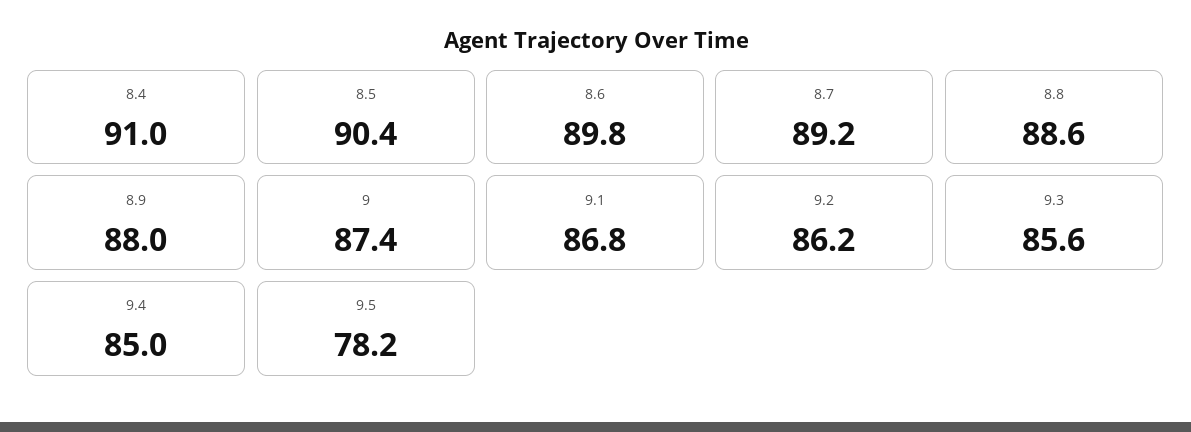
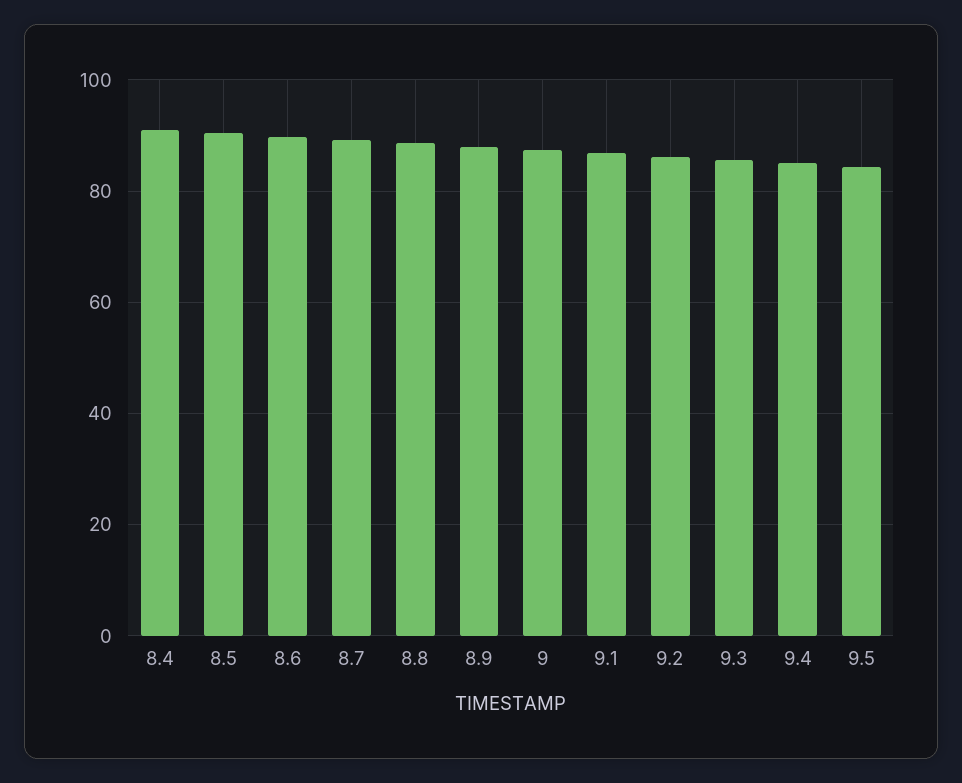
  {
    "8.4": 91,
    "8.5": 90.4,
    "8.6": 89.8,
    "8.7": 89.2,
    "8.8": 88.6,
    "8.9": 88,
    "9": 87.4,
    "9.1": 86.8,
    "9.2": 86.2,
    "9.3": 85.6,
    "9.4": 85,
-   "9.5": 78.2
+   "9.5": 84
  }

